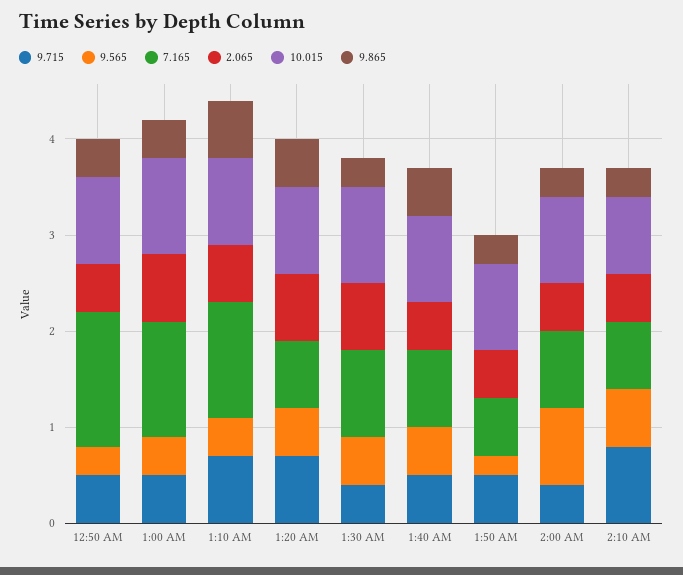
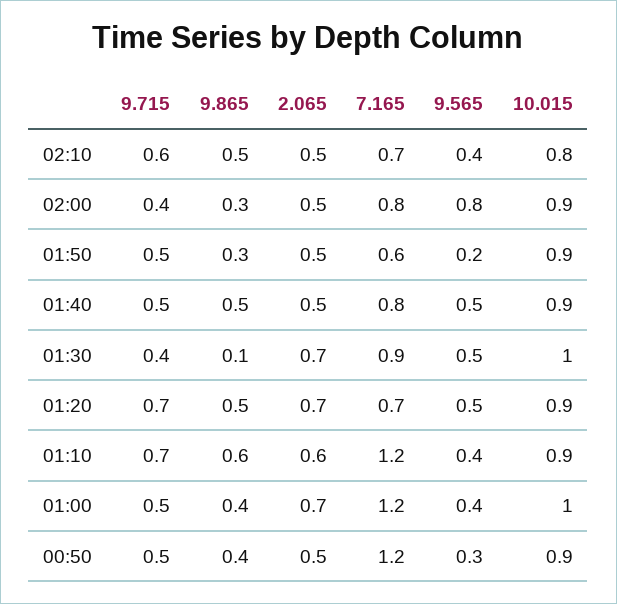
  {
    "9.715": {
      "12:50 AM": 0.5,
      "1:00 AM": 0.5,
      "1:10 AM": 0.7,
      "1:20 AM": 0.7,
      "1:30 AM": 0.4,
      "1:40 AM": 0.5,
      "1:50 AM": 0.5,
      "2:00 AM": 0.4,
-     "2:10 AM": 0.8
+     "2:10 AM": 0.6
    },
    "9.565": {
      "12:50 AM": 0.3,
      "1:00 AM": 0.4,
      "1:10 AM": 0.4,
      "1:20 AM": 0.5,
      "1:30 AM": 0.5,
      "1:40 AM": 0.5,
      "1:50 AM": 0.2,
      "2:00 AM": 0.8,
-     "2:10 AM": 0.6
+     "2:10 AM": 0.4
    },
    "7.165": {
-     "12:50 AM": 1.4,
+     "12:50 AM": 1.2,
      "1:00 AM": 1.2,
      "1:10 AM": 1.2,
      "1:20 AM": 0.7,
      "1:30 AM": 0.9,
      "1:40 AM": 0.8,
      "1:50 AM": 0.6,
      "2:00 AM": 0.8,
      "2:10 AM": 0.7
    },
    "2.065": {
      "12:50 AM": 0.5,
      "1:00 AM": 0.7,
      "1:10 AM": 0.6,
      "1:20 AM": 0.7,
      "1:30 AM": 0.7,
      "1:40 AM": 0.5,
      "1:50 AM": 0.5,
      "2:00 AM": 0.5,
      "2:10 AM": 0.5
    },
    "10.015": {
      "12:50 AM": 0.9,
      "1:00 AM": 1,
      "1:10 AM": 0.9,
      "1:20 AM": 0.9,
      "1:30 AM": 1,
      "1:40 AM": 0.9,
      "1:50 AM": 0.9,
      "2:00 AM": 0.9,
      "2:10 AM": 0.8
    },
    "9.865": {
      "12:50 AM": 0.4,
      "1:00 AM": 0.4,
      "1:10 AM": 0.6,
      "1:20 AM": 0.5,
-     "1:30 AM": 0.3,
+     "1:30 AM": 0.1,
      "1:40 AM": 0.5,
      "1:50 AM": 0.3,
      "2:00 AM": 0.3,
-     "2:10 AM": 0.3
+     "2:10 AM": 0.5
    }
  }

